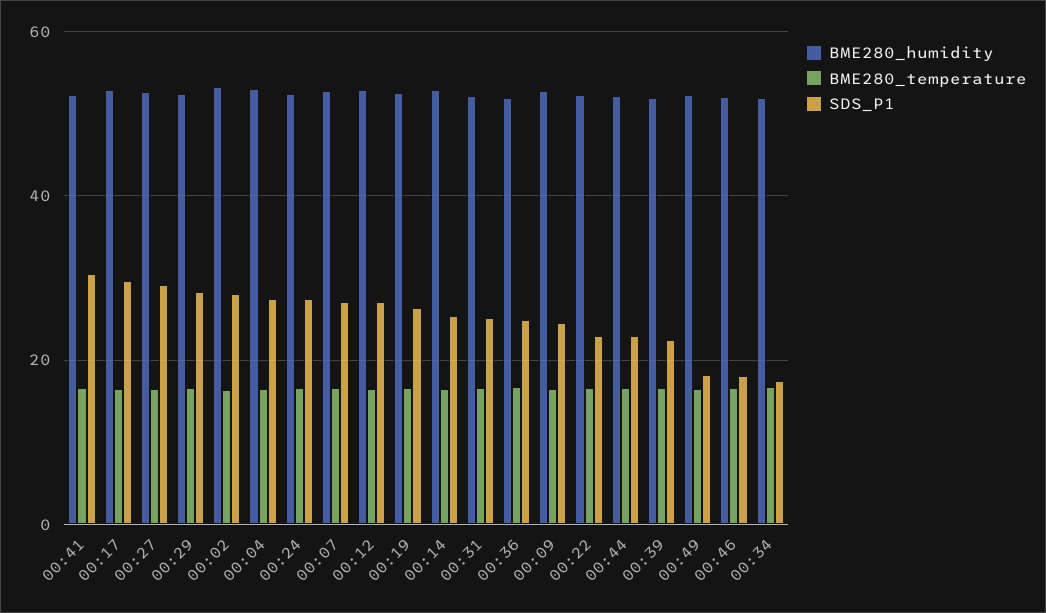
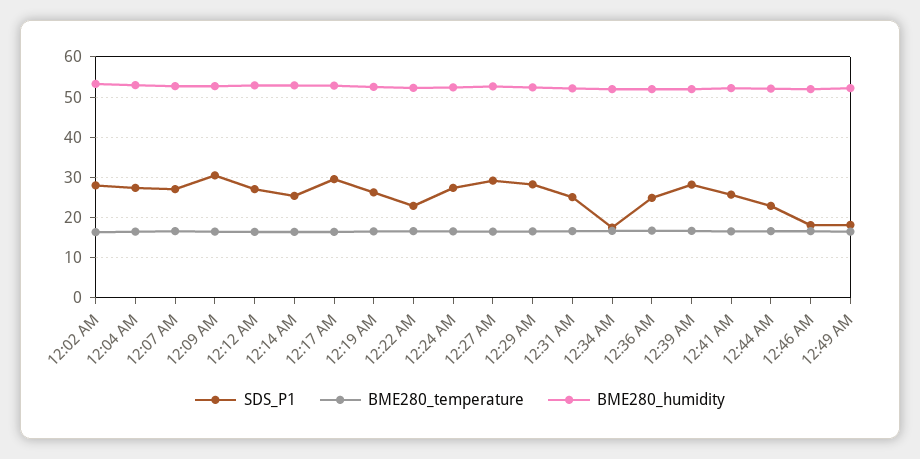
  {
    "BME280_humidity": {
      "00:41": 52,
      "00:17": 52,
      "00:27": 52,
      "00:29": 52,
      "00:02": 54,
      "00:04": 52,
      "00:24": 52,
      "00:07": 52,
      "00:12": 52,
      "00:19": 52,
      "00:14": 52,
      "00:31": 52,
      "00:36": 52,
      "00:09": 52,
      "00:22": 52,
      "00:44": 52,
      "00:39": 52,
      "00:49": 52,
      "00:46": 52,
      "00:34": 52
    },
    "BME280_temperature": {
      "00:41": 16,
      "00:17": 16,
      "00:27": 16,
      "00:29": 16,
      "00:02": 16,
      "00:04": 16,
      "00:24": 16,
      "00:07": 16,
      "00:12": 16,
      "00:19": 16,
      "00:14": 16,
      "00:31": 16,
      "00:36": 16,
      "00:09": 16,
      "00:22": 16,
      "00:44": 16,
      "00:39": 16,
      "00:49": 16,
      "00:46": 16,
      "00:34": 16
    },
    "SDS_P1": {
-     "00:41": 30,
+     "00:41": 26,
      "00:17": 30,
      "00:27": 30,
      "00:29": 28,
      "00:02": 28,
      "00:04": 28,
      "00:24": 28,
      "00:07": 28,
      "00:12": 28,
      "00:19": 26,
      "00:14": 26,
      "00:31": 26,
      "00:36": 24,
-     "00:09": 24,
+     "00:09": 30,
      "00:22": 22,
      "00:44": 22,
-     "00:39": 22,
+     "00:39": 28,
      "00:49": 18,
      "00:46": 18,
      "00:34": 18
    }
  }

